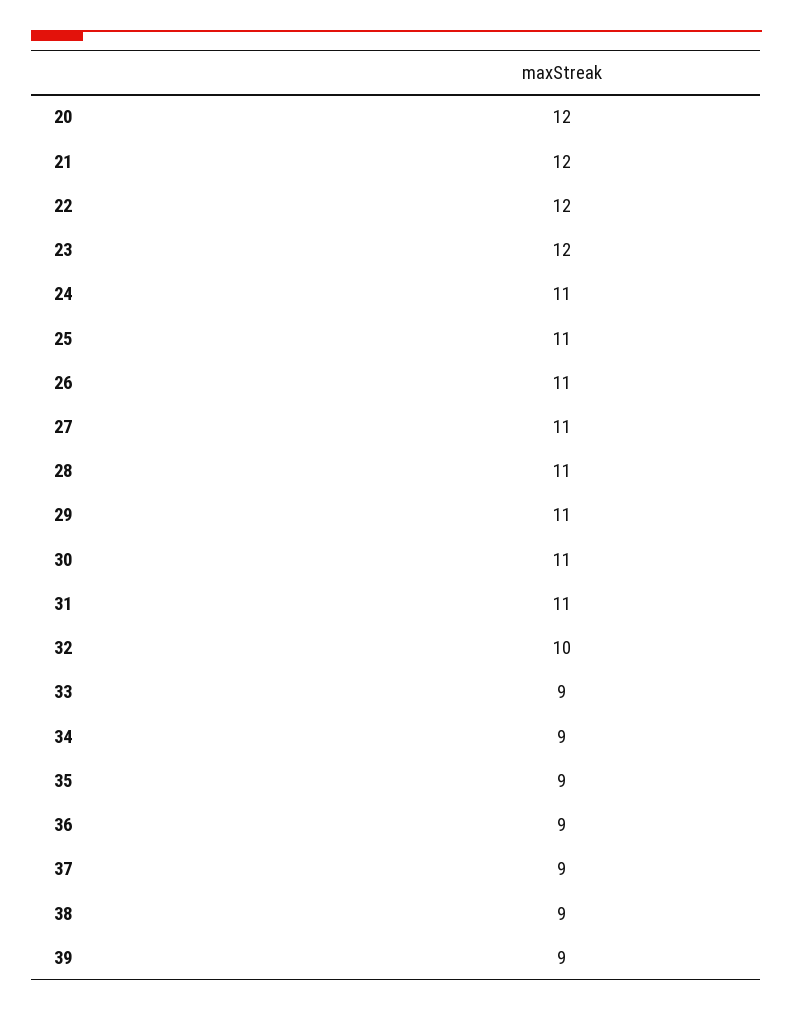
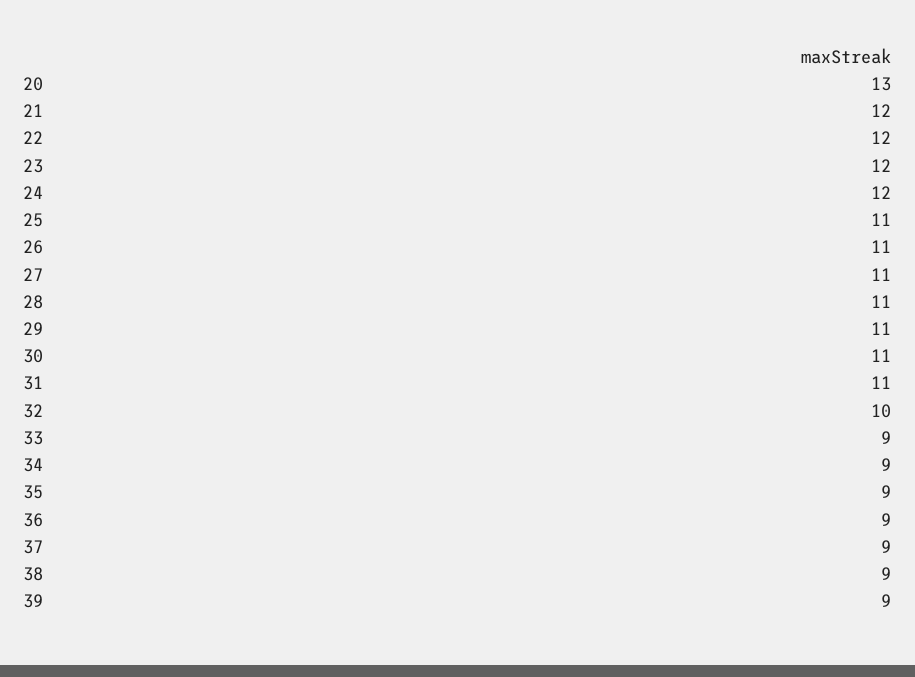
  {
-   "20": 12,
+   "20": 13,
    "21": 12,
    "22": 12,
    "23": 12,
-   "24": 11,
+   "24": 12,
    "25": 11,
    "26": 11,
    "27": 11,
    "28": 11,
    "29": 11,
    "30": 11,
    "31": 11,
    "32": 10,
    "33": 9,
    "34": 9,
    "35": 9,
    "36": 9,
    "37": 9,
    "38": 9,
    "39": 9
  }

